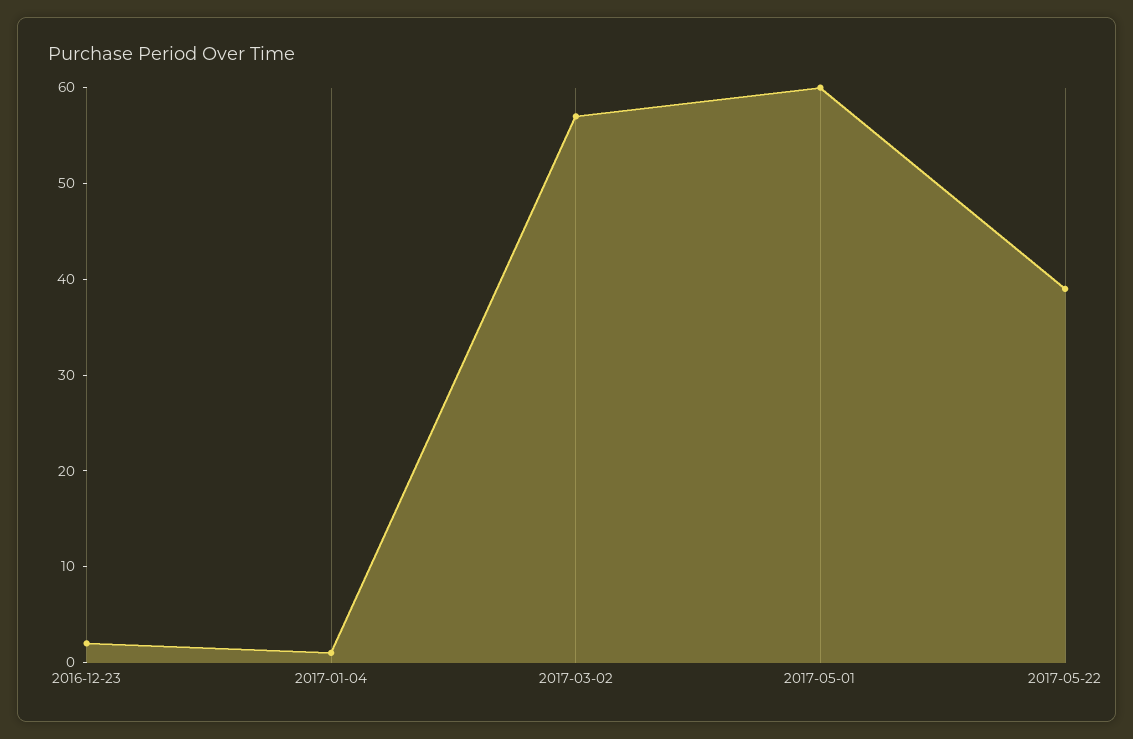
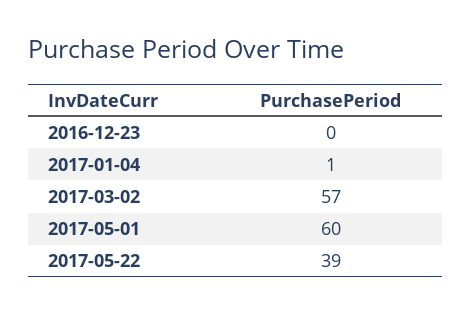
  {
-   "2016-12-23": 2,
+   "2016-12-23": 0,
    "2017-01-04": 1,
    "2017-03-02": 57,
    "2017-05-01": 60,
    "2017-05-22": 39
  }

